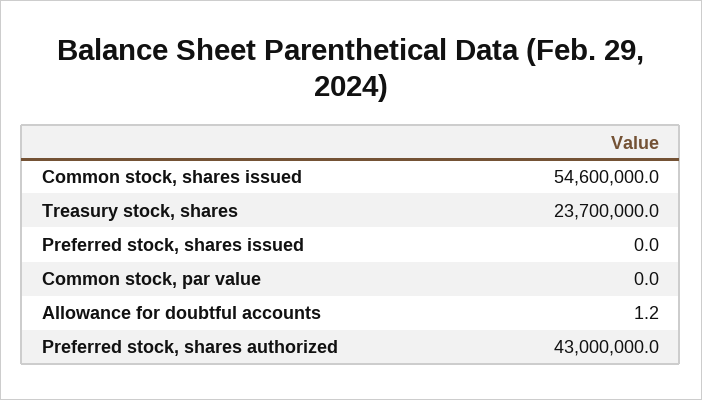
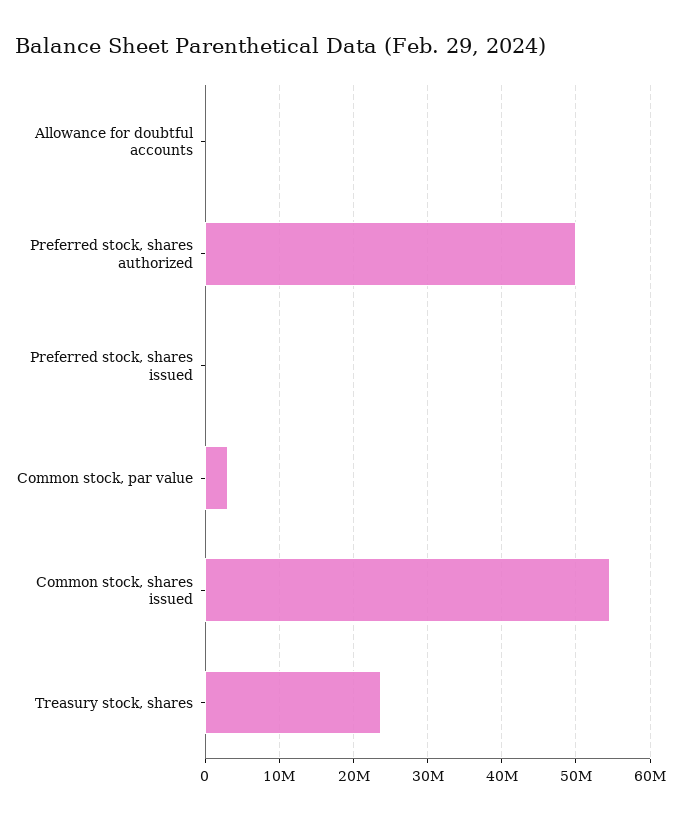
  {
    "Common stock, shares issued": 54600000,
    "Treasury stock, shares": 23700000,
    "Preferred stock, shares issued": 0,
-   "Common stock, par value": 0,
+   "Common stock, par value": 3000000,
    "Allowance for doubtful accounts": 1.2,
-   "Preferred stock, shares authorized": 43000000
+   "Preferred stock, shares authorized": 50000000
  }

